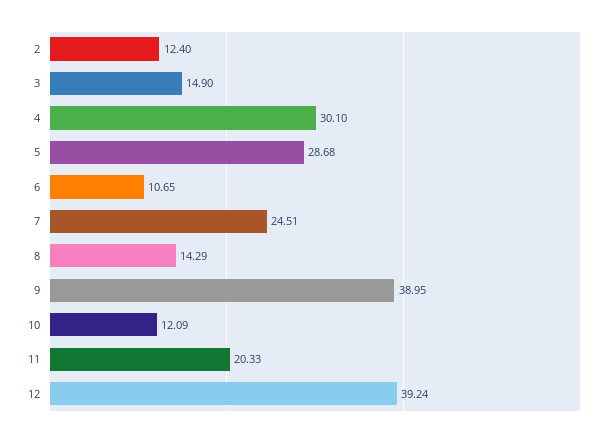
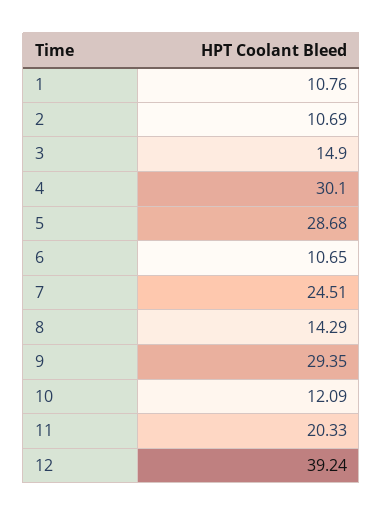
  {
-   "2": 12.4,
+   "2": 10.69,
    "3": 14.9,
    "4": 30.1,
    "5": 28.68,
    "6": 10.65,
    "7": 24.51,
    "8": 14.29,
-   "9": 38.95,
+   "9": 29.35,
    "10": 12.09,
    "11": 20.33,
-   "12": 39.24
+   "12": 39.24,
+   "1": 10.76
  }

